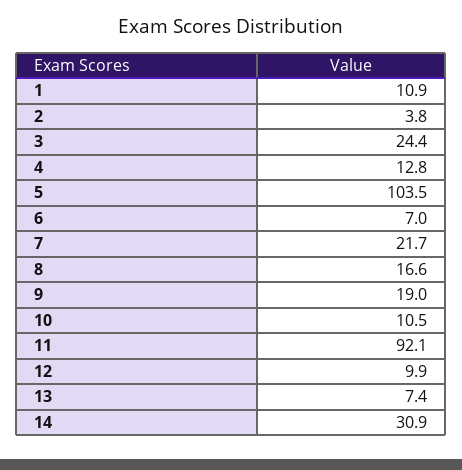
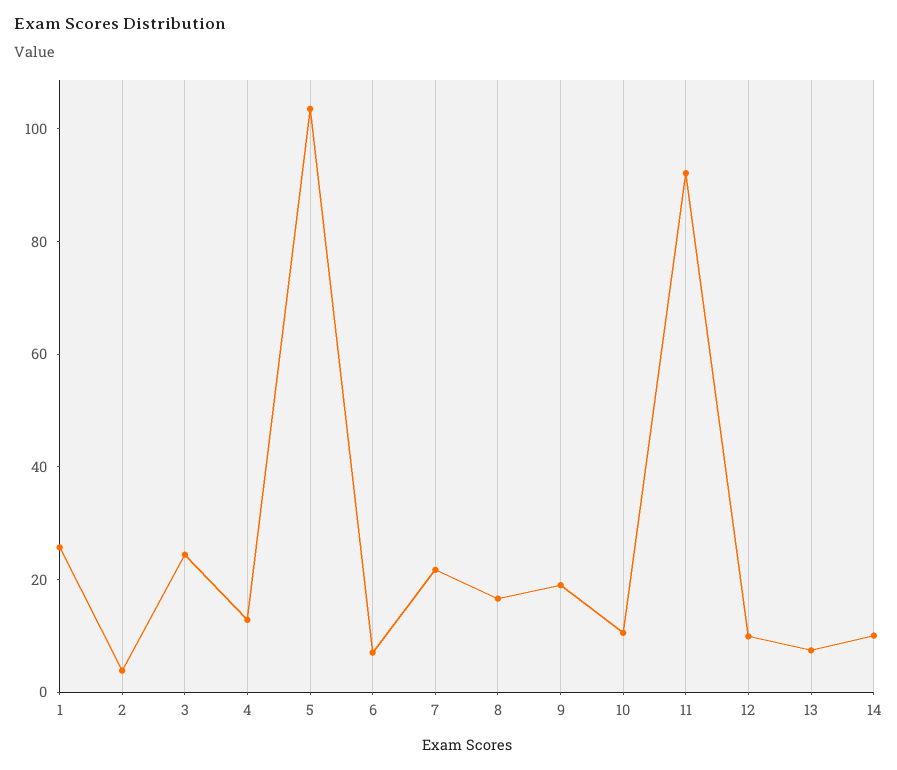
  {
-   "1": 10.9,
+   "1": 25,
    "2": 3.8,
    "3": 24.4,
    "4": 12.8,
    "5": 103.5,
    "6": 7,
    "7": 21.7,
    "8": 16.6,
    "9": 19,
    "10": 10.5,
    "11": 92.1,
    "12": 9.9,
    "13": 7.4,
-   "14": 30.9
+   "14": 10
  }

